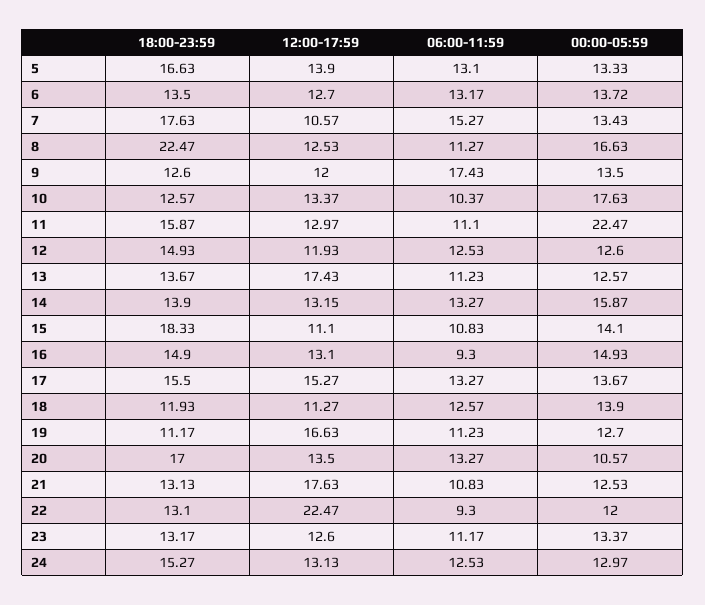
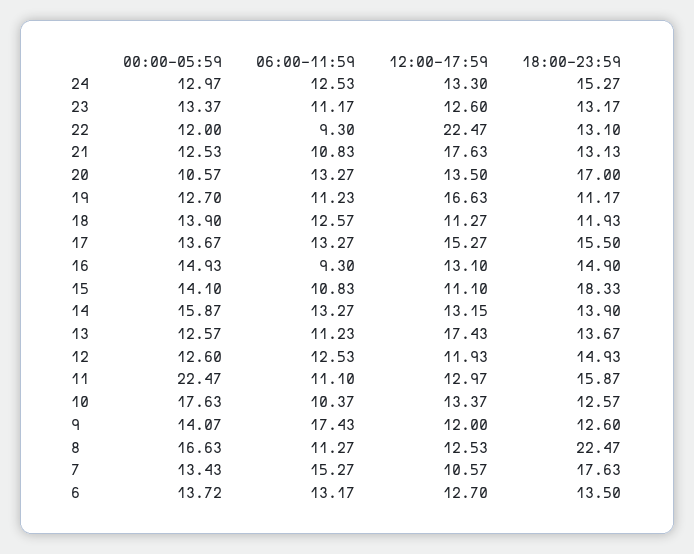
  {
    "18:00-23:59": {
-     "5": 16.63,
      "6": 13.5,
      "7": 17.63,
      "8": 22.47,
      "9": 12.6,
      "10": 12.57,
      "11": 15.87,
      "12": 14.93,
      "13": 13.67,
      "14": 13.9,
      "15": 18.33,
      "16": 14.9,
      "17": 15.5,
      "18": 11.93,
      "19": 11.17,
      "20": 17,
      "21": 13.13,
      "22": 13.1,
      "23": 13.17,
      "24": 15.27
    },
    "12:00-17:59": {
-     "5": 13.9,
      "6": 12.7,
      "7": 10.57,
      "8": 12.53,
      "9": 12,
      "10": 13.37,
      "11": 12.97,
      "12": 11.93,
      "13": 17.43,
      "14": 13.15,
      "15": 11.1,
      "16": 13.1,
      "17": 15.27,
      "18": 11.27,
      "19": 16.63,
      "20": 13.5,
      "21": 17.63,
      "22": 22.47,
      "23": 12.6,
-     "24": 13.13
+     "24": 13.3
    },
    "06:00-11:59": {
-     "5": 13.1,
      "6": 13.17,
      "7": 15.27,
      "8": 11.27,
      "9": 17.43,
      "10": 10.37,
      "11": 11.1,
      "12": 12.53,
      "13": 11.23,
      "14": 13.27,
      "15": 10.83,
      "16": 9.3,
      "17": 13.27,
      "18": 12.57,
      "19": 11.23,
      "20": 13.27,
      "21": 10.83,
      "22": 9.3,
      "23": 11.17,
      "24": 12.53
    },
    "00:00-05:59": {
-     "5": 13.33,
      "6": 13.72,
      "7": 13.43,
      "8": 16.63,
-     "9": 13.5,
+     "9": 14.07,
      "10": 17.63,
      "11": 22.47,
      "12": 12.6,
      "13": 12.57,
      "14": 15.87,
      "15": 14.1,
      "16": 14.93,
      "17": 13.67,
      "18": 13.9,
      "19": 12.7,
      "20": 10.57,
      "21": 12.53,
      "22": 12,
      "23": 13.37,
      "24": 12.97
    }
  }

